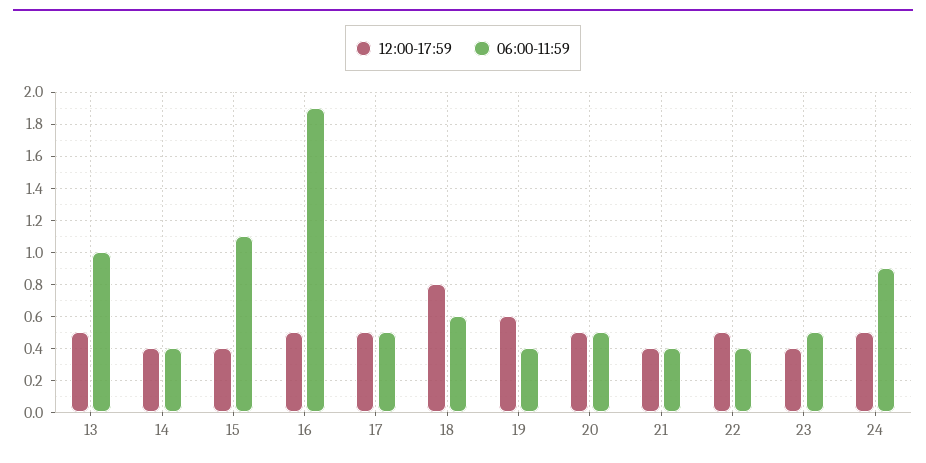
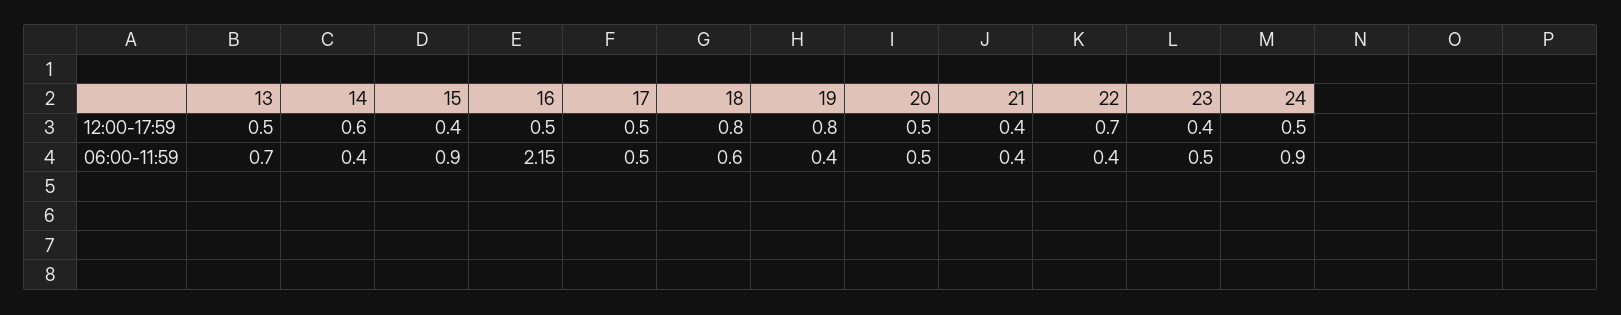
  {
    "12:00-17:59": {
      "13": 0.5,
-     "14": 0.4,
+     "14": 0.6,
      "15": 0.4,
      "16": 0.5,
      "17": 0.5,
      "18": 0.8,
-     "19": 0.6,
+     "19": 0.8,
      "20": 0.5,
      "21": 0.4,
-     "22": 0.5,
+     "22": 0.7,
      "23": 0.4,
      "24": 0.5
    },
    "06:00-11:59": {
-     "13": 1,
+     "13": 0.7,
      "14": 0.4,
-     "15": 1.1,
+     "15": 0.9,
-     "16": 1.9,
+     "16": 2.15,
      "17": 0.5,
      "18": 0.6,
      "19": 0.4,
      "20": 0.5,
      "21": 0.4,
      "22": 0.4,
      "23": 0.5,
      "24": 0.9
    }
  }

